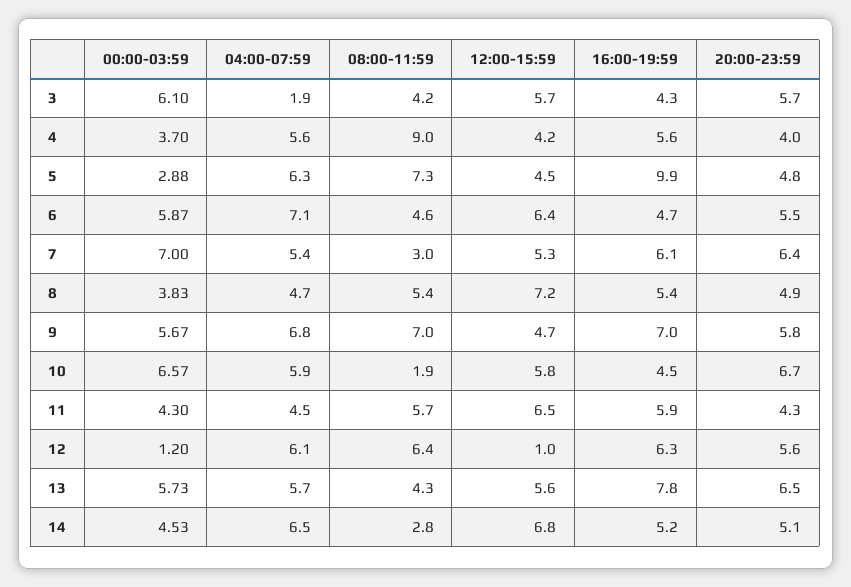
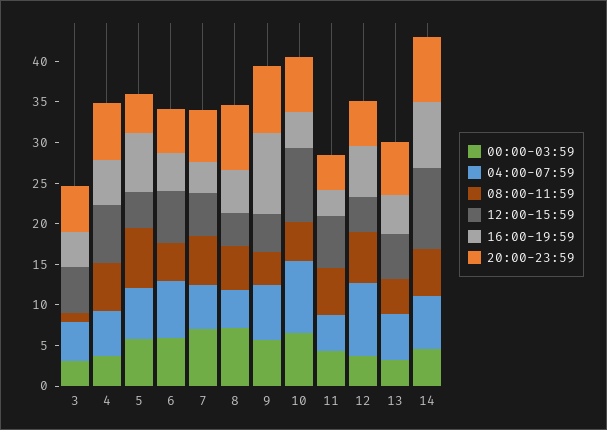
  {
    "00:00-03:59": {
-     "3": 6.1,
+     "3": 3,
      "4": 3.7,
-     "5": 2.88,
+     "5": 6,
      "6": 5.87,
      "7": 7,
-     "8": 3.83,
+     "8": 7,
      "9": 5.67,
      "10": 6.57,
      "11": 4.3,
-     "12": 1.2,
+     "12": 4,
-     "13": 5.73,
+     "13": 3,
      "14": 4.53
    },
    "04:00-07:59": {
-     "3": 1.9,
+     "3": 5,
      "4": 5.6,
      "5": 6.3,
      "6": 7.1,
      "7": 5.4,
      "8": 4.7,
      "9": 6.8,
-     "10": 5.9,
+     "10": 9,
      "11": 4.5,
-     "12": 6.1,
+     "12": 9,
      "13": 5.7,
      "14": 6.5
    },
    "08:00-11:59": {
-     "3": 4.2,
+     "3": 1,
-     "4": 9,
+     "4": 6,
      "5": 7.3,
      "6": 4.6,
-     "7": 3,
+     "7": 6,
      "8": 5.4,
-     "9": 7,
+     "9": 4,
-     "10": 1.9,
+     "10": 5,
      "11": 5.7,
      "12": 6.4,
      "13": 4.3,
-     "14": 2.8
+     "14": 6
    },
    "12:00-15:59": {
      "3": 5.7,
-     "4": 4.2,
+     "4": 7,
      "5": 4.5,
      "6": 6.4,
      "7": 5.3,
-     "8": 7.2,
+     "8": 4,
      "9": 4.7,
-     "10": 5.8,
+     "10": 9,
      "11": 6.5,
-     "12": 1,
+     "12": 4,
      "13": 5.6,
-     "14": 6.8
+     "14": 10
    },
    "16:00-19:59": {
      "3": 4.3,
      "4": 5.6,
-     "5": 9.9,
+     "5": 7,
      "6": 4.7,
-     "7": 6.1,
+     "7": 4,
      "8": 5.4,
-     "9": 7,
+     "9": 10,
      "10": 4.5,
-     "11": 5.9,
+     "11": 3,
      "12": 6.3,
-     "13": 7.8,
+     "13": 5,
-     "14": 5.2
+     "14": 8
    },
    "20:00-23:59": {
      "3": 5.7,
-     "4": 4,
+     "4": 7,
      "5": 4.8,
      "6": 5.5,
      "7": 6.4,
-     "8": 4.9,
+     "8": 8,
-     "9": 5.8,
+     "9": 8,
      "10": 6.7,
      "11": 4.3,
      "12": 5.6,
      "13": 6.5,
-     "14": 5.1
+     "14": 8
    }
  }

